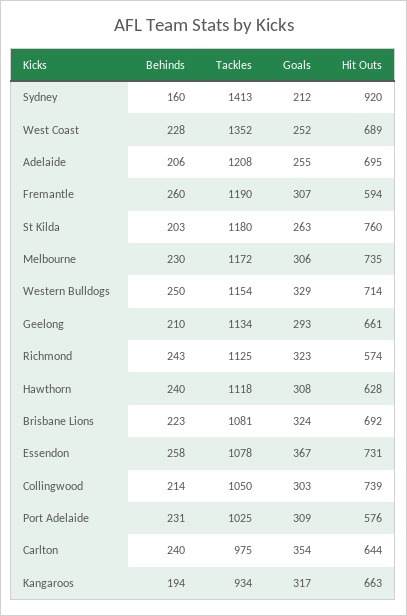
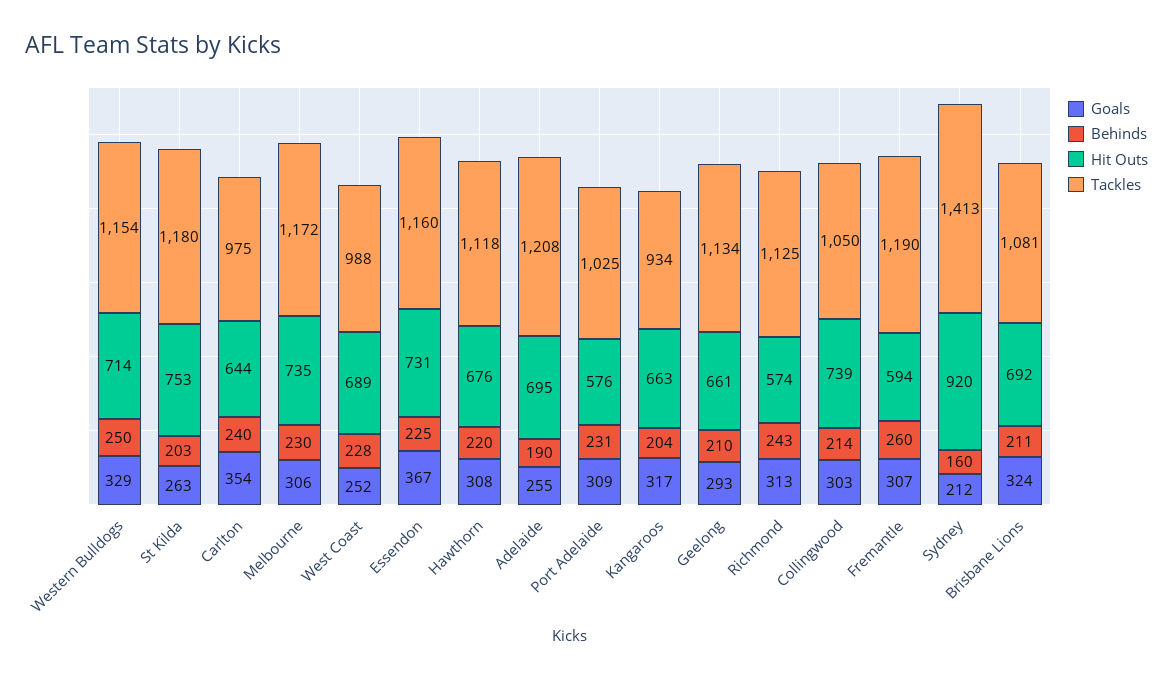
  {
    "Behinds": {
      "Sydney": 160,
      "West Coast": 228,
-     "Adelaide": 206,
+     "Adelaide": 190,
      "Fremantle": 260,
      "St Kilda": 203,
      "Melbourne": 230,
      "Western Bulldogs": 250,
      "Geelong": 210,
      "Richmond": 243,
-     "Hawthorn": 240,
+     "Hawthorn": 220,
-     "Brisbane Lions": 223,
+     "Brisbane Lions": 211,
-     "Essendon": 258,
+     "Essendon": 225,
      "Collingwood": 214,
      "Port Adelaide": 231,
      "Carlton": 240,
-     "Kangaroos": 194
+     "Kangaroos": 204
    },
    "Tackles": {
      "Sydney": 1413,
-     "West Coast": 1352,
+     "West Coast": 988,
      "Adelaide": 1208,
      "Fremantle": 1190,
      "St Kilda": 1180,
      "Melbourne": 1172,
      "Western Bulldogs": 1154,
      "Geelong": 1134,
      "Richmond": 1125,
      "Hawthorn": 1118,
      "Brisbane Lions": 1081,
-     "Essendon": 1078,
+     "Essendon": 1160,
      "Collingwood": 1050,
      "Port Adelaide": 1025,
      "Carlton": 975,
      "Kangaroos": 934
    },
    "Goals": {
      "Sydney": 212,
      "West Coast": 252,
      "Adelaide": 255,
      "Fremantle": 307,
      "St Kilda": 263,
      "Melbourne": 306,
      "Western Bulldogs": 329,
      "Geelong": 293,
-     "Richmond": 323,
+     "Richmond": 313,
      "Hawthorn": 308,
      "Brisbane Lions": 324,
      "Essendon": 367,
      "Collingwood": 303,
      "Port Adelaide": 309,
      "Carlton": 354,
      "Kangaroos": 317
    },
    "Hit Outs": {
      "Sydney": 920,
      "West Coast": 689,
      "Adelaide": 695,
      "Fremantle": 594,
-     "St Kilda": 760,
+     "St Kilda": 753,
      "Melbourne": 735,
      "Western Bulldogs": 714,
      "Geelong": 661,
      "Richmond": 574,
-     "Hawthorn": 628,
+     "Hawthorn": 676,
      "Brisbane Lions": 692,
      "Essendon": 731,
      "Collingwood": 739,
      "Port Adelaide": 576,
      "Carlton": 644,
      "Kangaroos": 663
    }
  }

